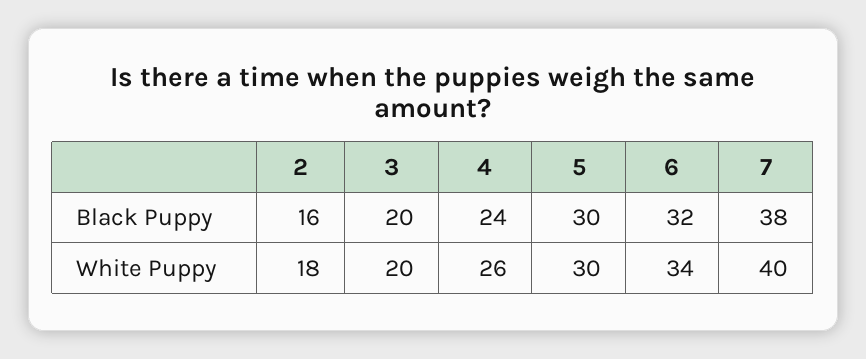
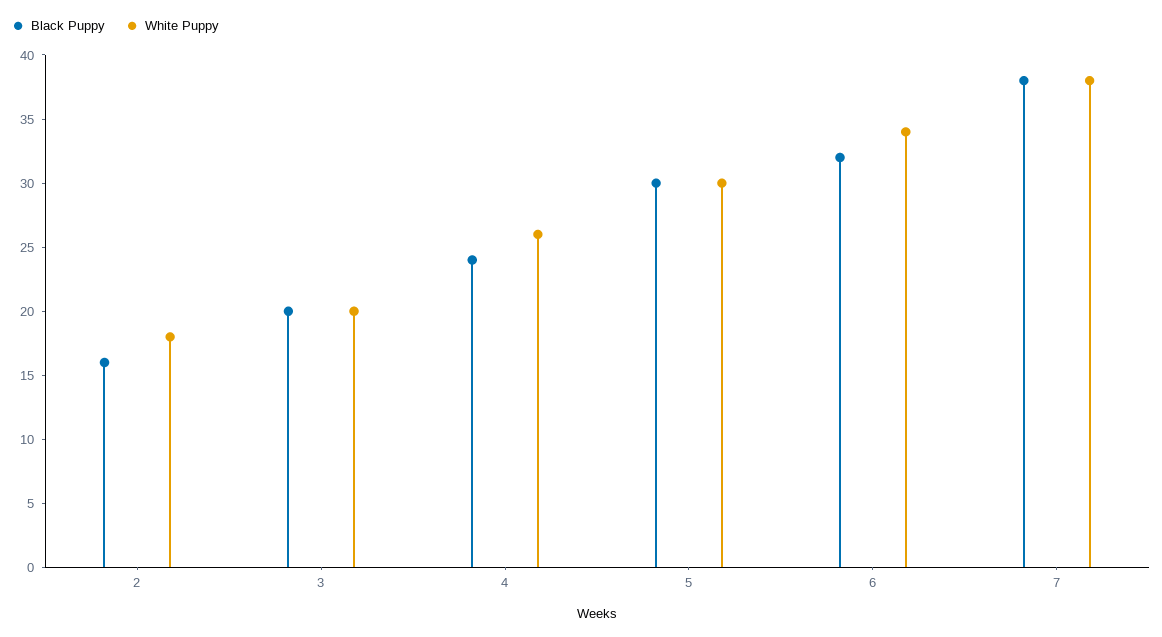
  {
    "Black Puppy": {
      "2": 16,
      "3": 20,
      "4": 24,
      "5": 30,
      "6": 32,
      "7": 38
    },
    "White Puppy": {
      "2": 18,
      "3": 20,
      "4": 26,
      "5": 30,
      "6": 34,
-     "7": 40
+     "7": 38
    }
  }

